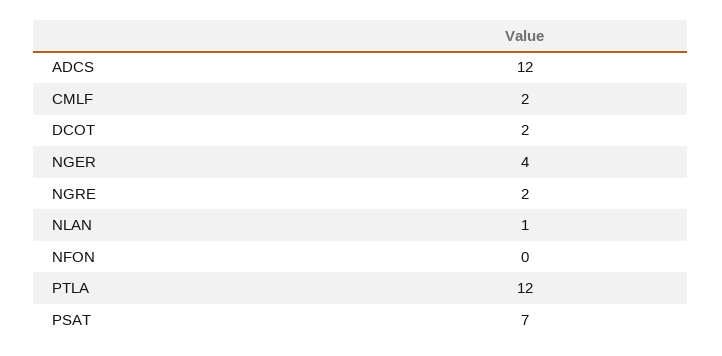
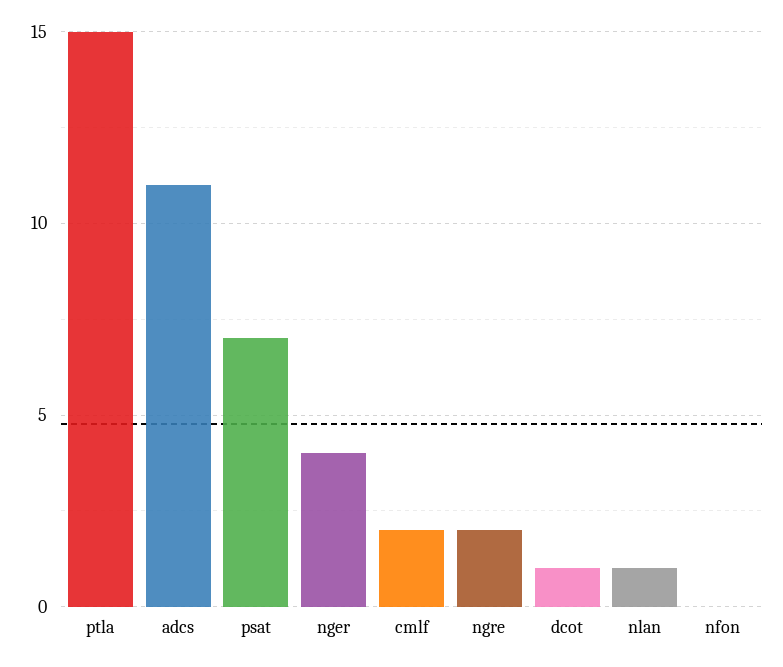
  {
-   "ADCS": 12,
+   "ADCS": 11,
    "CMLF": 2,
-   "DCOT": 2,
+   "DCOT": 1,
    "NGER": 4,
    "NGRE": 2,
    "NLAN": 1,
    "NFON": 0,
-   "PTLA": 12,
+   "PTLA": 15,
    "PSAT": 7
  }

